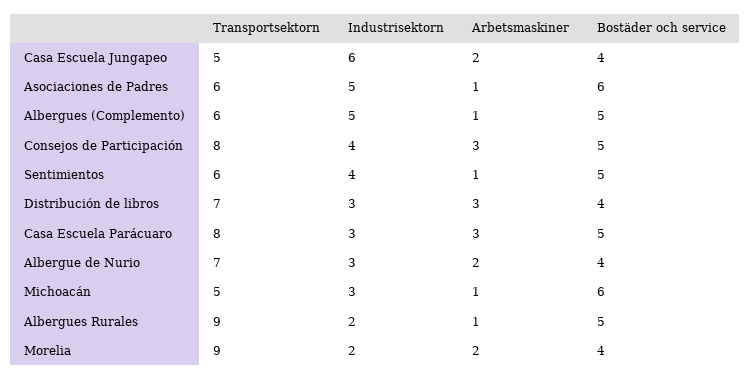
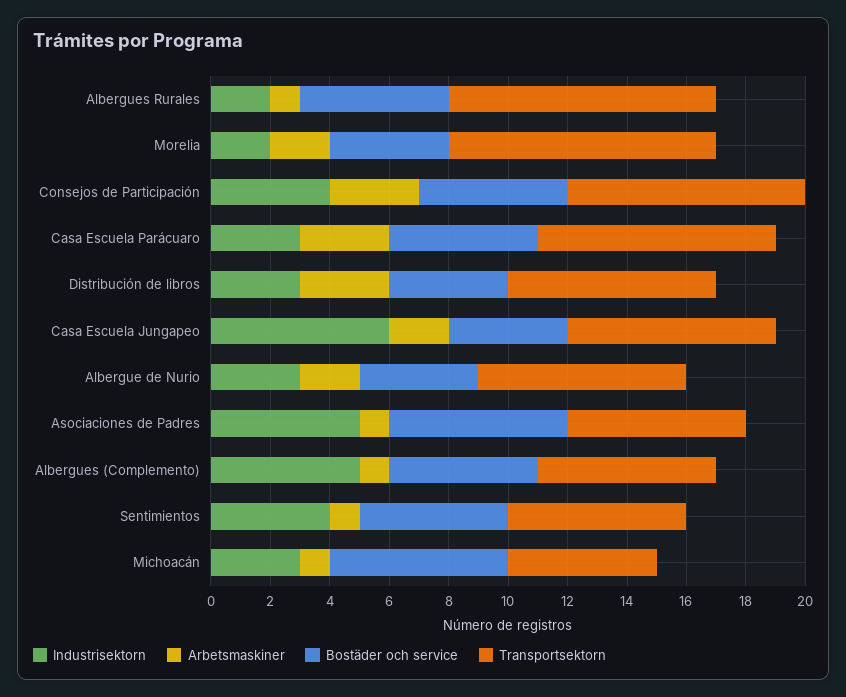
  {
    "Transportsektorn": {
-     "Casa Escuela Jungapeo": 5,
+     "Casa Escuela Jungapeo": 7,
      "Asociaciones de Padres": 6,
      "Albergues (Complemento)": 6,
      "Consejos de Participación": 8,
      "Sentimientos": 6,
      "Distribución de libros": 7,
      "Casa Escuela Parácuaro": 8,
      "Albergue de Nurio": 7,
      "Michoacán": 5,
      "Albergues Rurales": 9,
      "Morelia": 9
    },
    "Industrisektorn": {
      "Casa Escuela Jungapeo": 6,
      "Asociaciones de Padres": 5,
      "Albergues (Complemento)": 5,
      "Consejos de Participación": 4,
      "Sentimientos": 4,
      "Distribución de libros": 3,
      "Casa Escuela Parácuaro": 3,
      "Albergue de Nurio": 3,
      "Michoacán": 3,
      "Albergues Rurales": 2,
      "Morelia": 2
    },
    "Arbetsmaskiner": {
      "Casa Escuela Jungapeo": 2,
      "Asociaciones de Padres": 1,
      "Albergues (Complemento)": 1,
      "Consejos de Participación": 3,
      "Sentimientos": 1,
      "Distribución de libros": 3,
      "Casa Escuela Parácuaro": 3,
      "Albergue de Nurio": 2,
      "Michoacán": 1,
      "Albergues Rurales": 1,
      "Morelia": 2
    },
    "Bostäder och service": {
      "Casa Escuela Jungapeo": 4,
      "Asociaciones de Padres": 6,
      "Albergues (Complemento)": 5,
      "Consejos de Participación": 5,
      "Sentimientos": 5,
      "Distribución de libros": 4,
      "Casa Escuela Parácuaro": 5,
      "Albergue de Nurio": 4,
      "Michoacán": 6,
      "Albergues Rurales": 5,
      "Morelia": 4
    }
  }

